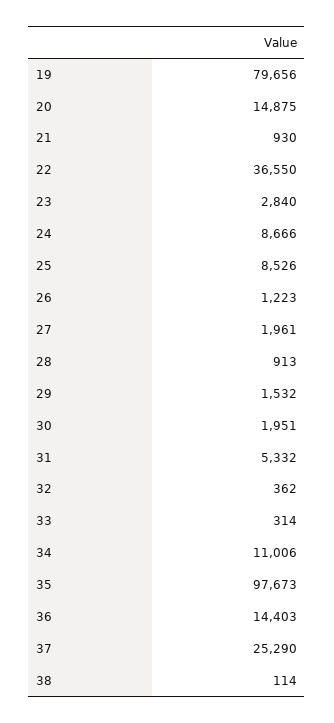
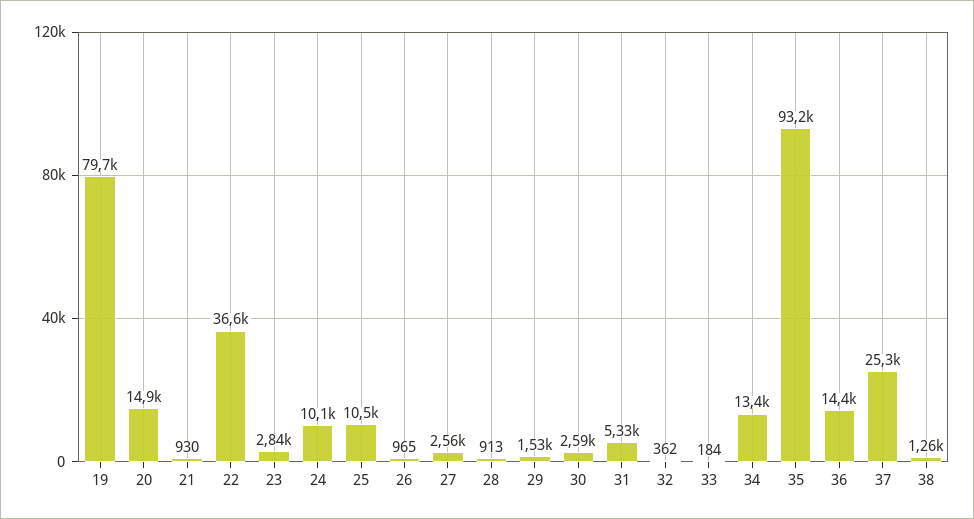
  {
    "19": 79656,
    "20": 14875,
    "21": 930,
    "22": 36550,
    "23": 2840,
-   "24": 8666,
+   "24": 10100,
-   "25": 8526,
+   "25": 10500,
-   "26": 1223,
+   "26": 965,
-   "27": 1961,
+   "27": 2560,
    "28": 913,
    "29": 1532,
-   "30": 1951,
+   "30": 2590,
    "31": 5332,
    "32": 362,
-   "33": 314,
+   "33": 184,
-   "34": 11006,
+   "34": 13400,
-   "35": 97673,
+   "35": 93200,
    "36": 14403,
    "37": 25290,
-   "38": 114
+   "38": 1260
  }

